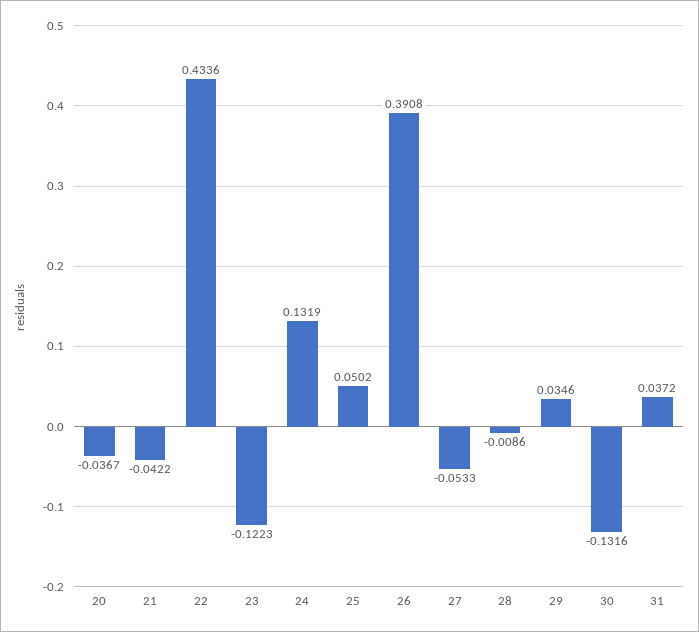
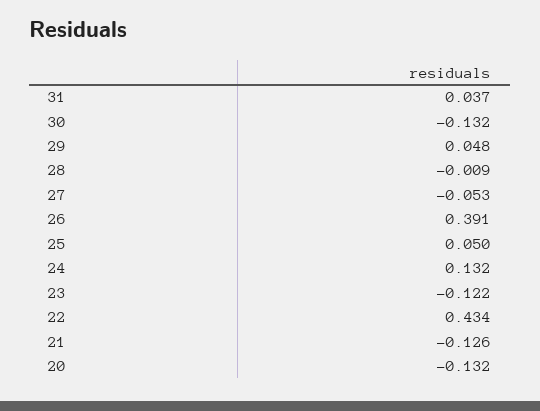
  {
-   "20": -0.0367,
+   "20": -0.132,
-   "21": -0.0422,
+   "21": -0.126,
    "22": 0.4336,
    "23": -0.1223,
    "24": 0.1319,
    "25": 0.0502,
    "26": 0.3908,
    "27": -0.0533,
    "28": -0.0086,
-   "29": 0.0346,
+   "29": 0.048,
    "30": -0.1316,
    "31": 0.0372
  }

